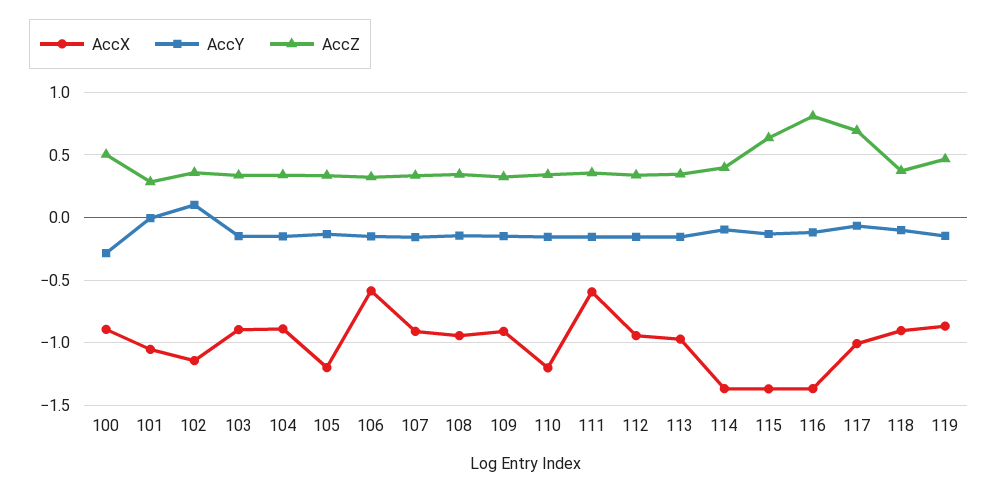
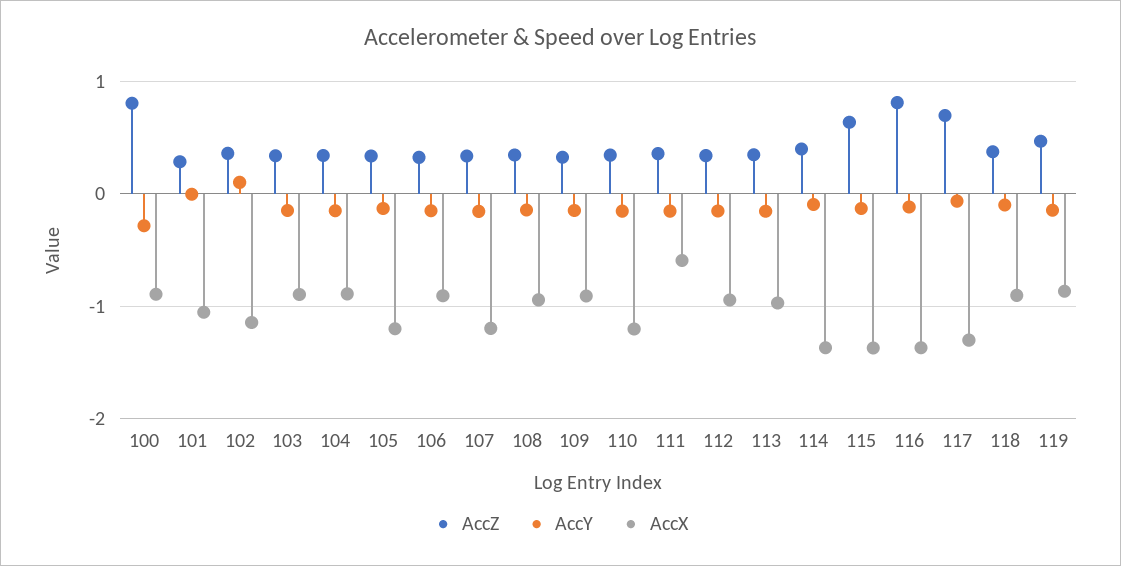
  {
    "AccX": {
      "100": -0.9,
      "101": -1.05,
      "102": -1.15,
      "103": -0.9,
      "104": -0.9,
      "105": -1.2,
-     "106": -0.6,
+     "106": -0.9,
-     "107": -0.9,
+     "107": -1.2,
      "108": -0.95,
      "109": -0.9,
      "110": -1.2,
      "111": -0.6,
      "112": -0.95,
      "113": -0.95,
      "114": -1.35,
      "115": -1.35,
      "116": -1.35,
-     "117": -1,
+     "117": -1.3,
      "118": -0.9,
      "119": -0.85
    },
    "AccY": {
      "100": -0.3,
      "101": 0,
      "102": 0.1,
      "103": -0.15,
      "104": -0.15,
      "105": -0.15,
      "106": -0.15,
      "107": -0.15,
      "108": -0.15,
      "109": -0.15,
      "110": -0.15,
      "111": -0.15,
      "112": -0.15,
      "113": -0.15,
      "114": -0.1,
      "115": -0.15,
      "116": -0.1,
      "117": -0.05,
      "118": -0.1,
      "119": -0.15
    },
    "AccZ": {
-     "100": 0.5,
+     "100": 0.8,
      "101": 0.3,
      "102": 0.35,
      "103": 0.35,
      "104": 0.35,
      "105": 0.35,
      "106": 0.3,
      "107": 0.35,
      "108": 0.35,
      "109": 0.3,
      "110": 0.35,
      "111": 0.35,
      "112": 0.35,
      "113": 0.35,
      "114": 0.4,
      "115": 0.65,
      "116": 0.8,
      "117": 0.7,
      "118": 0.35,
      "119": 0.45
    }
  }

